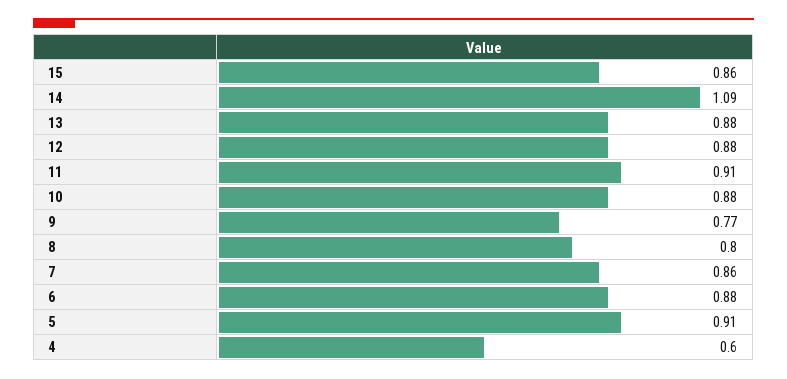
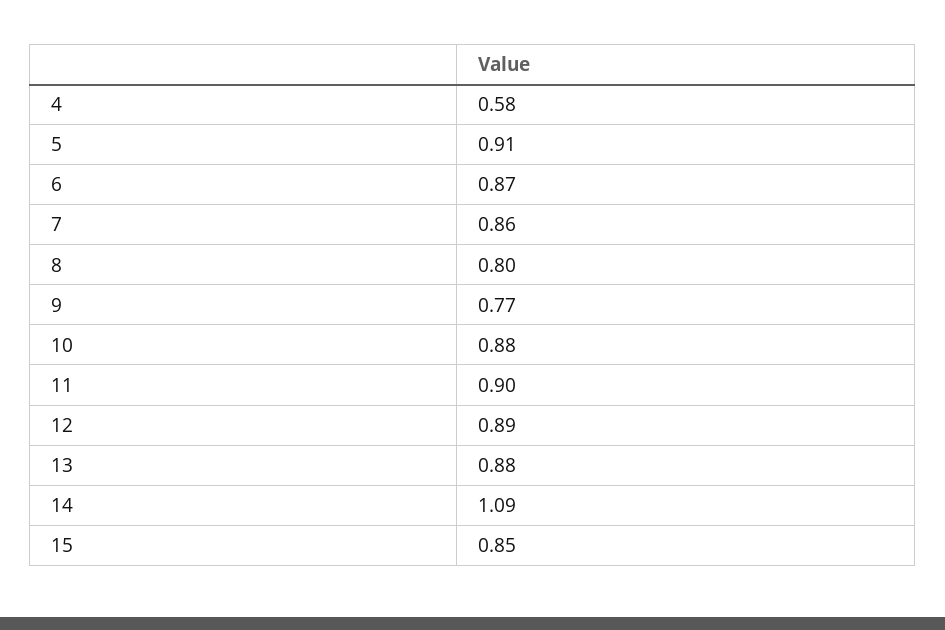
  {
-   "15": 0.86,
+   "15": 0.85,
    "14": 1.09,
    "13": 0.88,
-   "12": 0.88,
+   "12": 0.89,
-   "11": 0.91,
+   "11": 0.9,
    "10": 0.88,
    "9": 0.77,
    "8": 0.8,
    "7": 0.86,
-   "6": 0.88,
+   "6": 0.87,
    "5": 0.91,
-   "4": 0.6
+   "4": 0.58
  }

